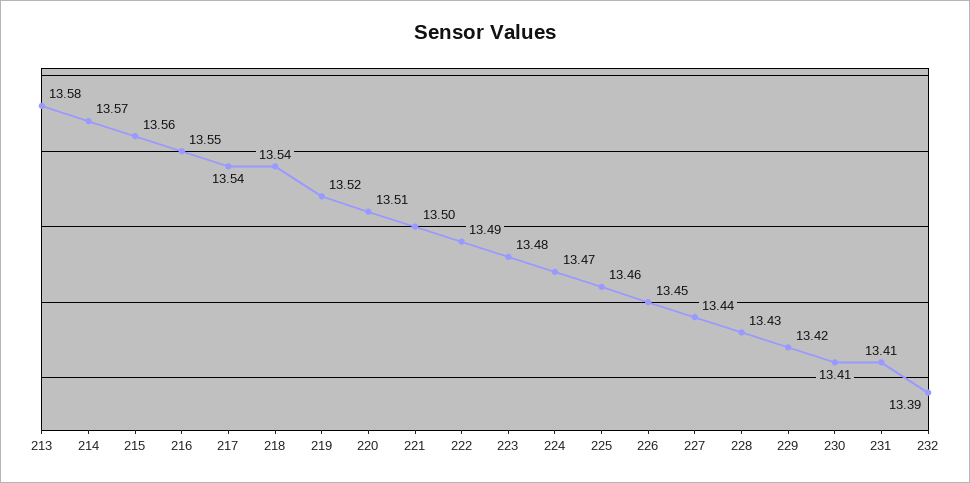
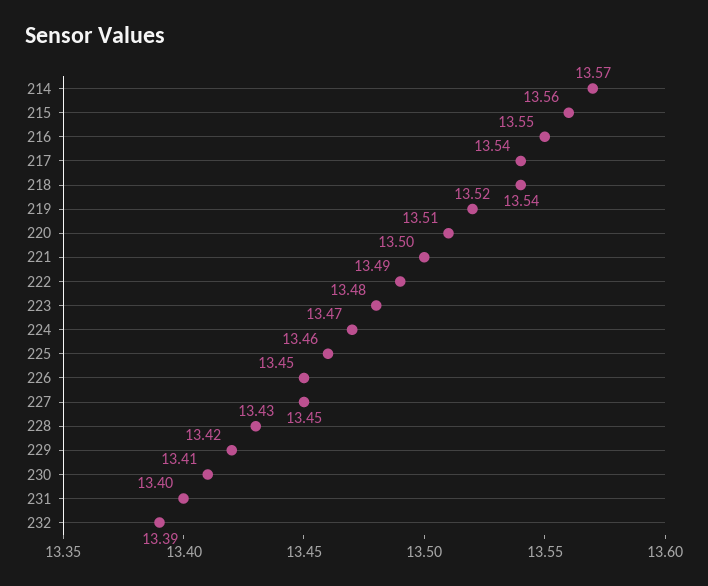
  {
-   "213": 13.58,
    "214": 13.57,
    "215": 13.56,
    "216": 13.55,
    "217": 13.54,
    "218": 13.54,
    "219": 13.52,
    "220": 13.51,
    "221": 13.5,
    "222": 13.49,
    "223": 13.48,
    "224": 13.47,
    "225": 13.46,
    "226": 13.45,
-   "227": 13.44,
+   "227": 13.45,
    "228": 13.43,
    "229": 13.42,
    "230": 13.41,
-   "231": 13.41,
+   "231": 13.4,
    "232": 13.39
  }

